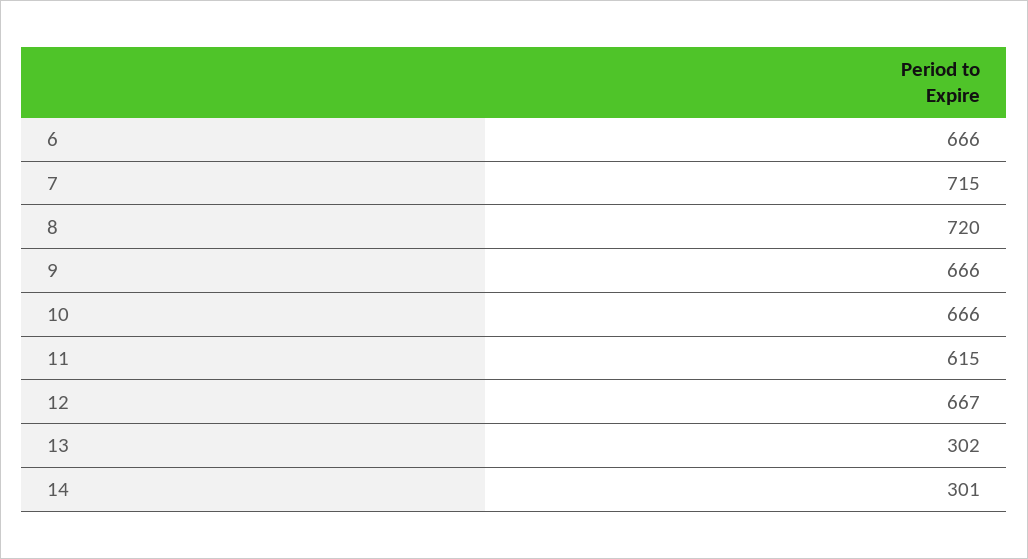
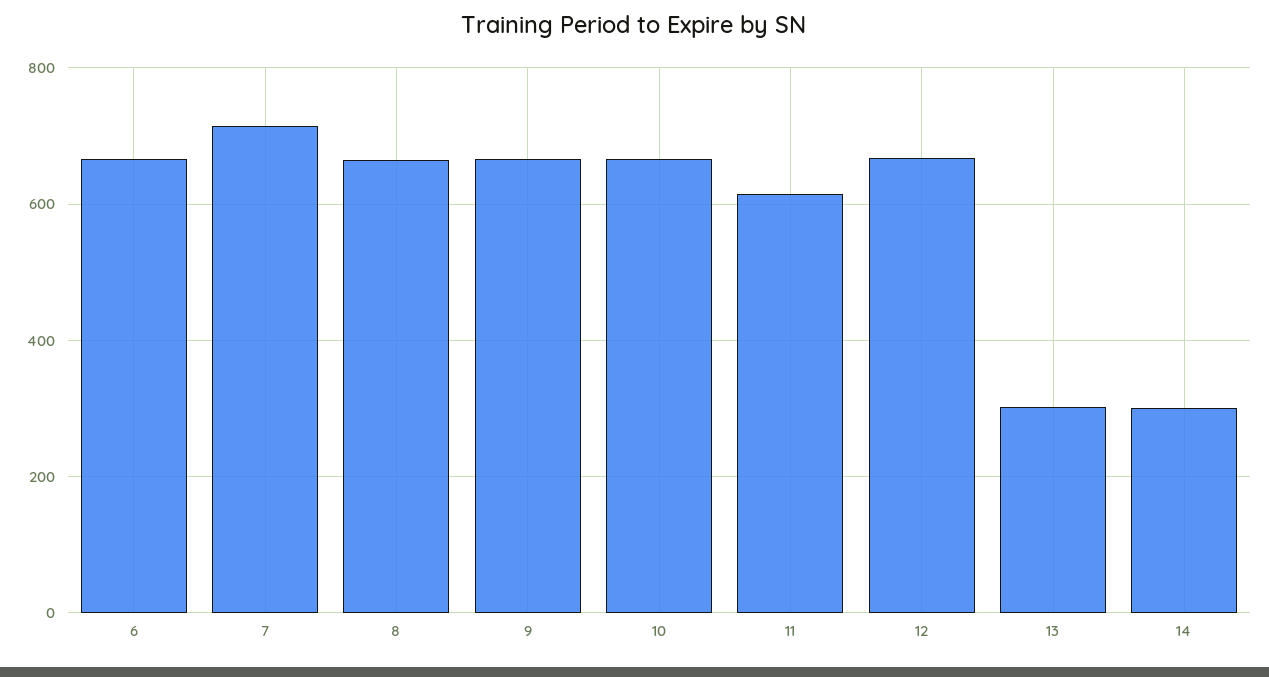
  {
    "6": 666,
    "7": 715,
-   "8": 720,
+   "8": 660,
    "9": 666,
    "10": 666,
    "11": 615,
    "12": 667,
    "13": 302,
    "14": 301
  }

